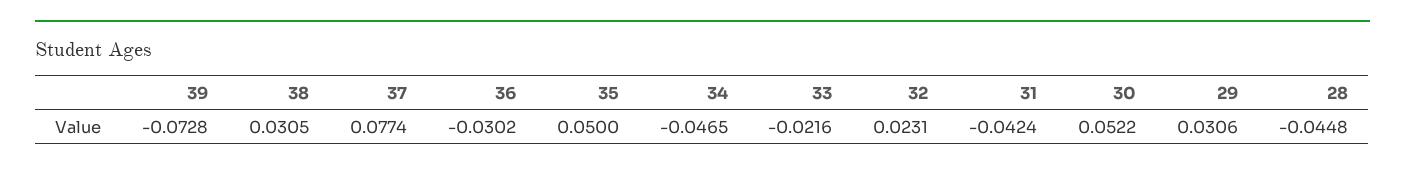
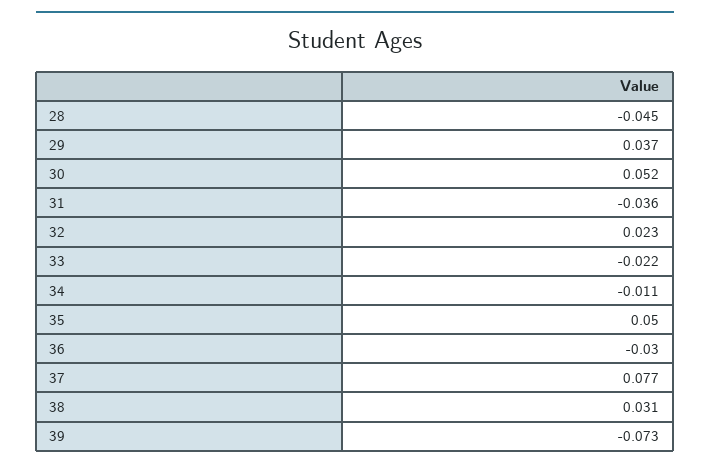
  {
    "39": -0.0728,
    "38": 0.0305,
    "37": 0.0774,
    "36": -0.0302,
    "35": 0.05,
-   "34": -0.0465,
+   "34": -0.011,
    "33": -0.0216,
    "32": 0.0231,
-   "31": -0.0424,
+   "31": -0.036,
    "30": 0.0522,
-   "29": 0.0306,
+   "29": 0.037,
    "28": -0.0448
  }

